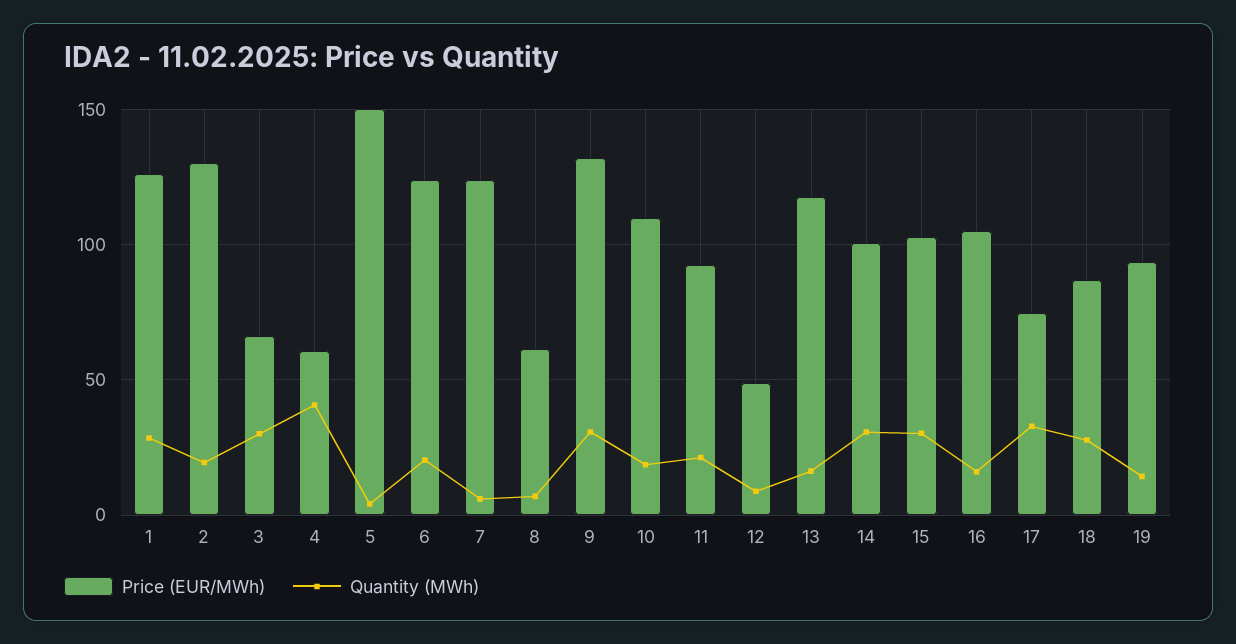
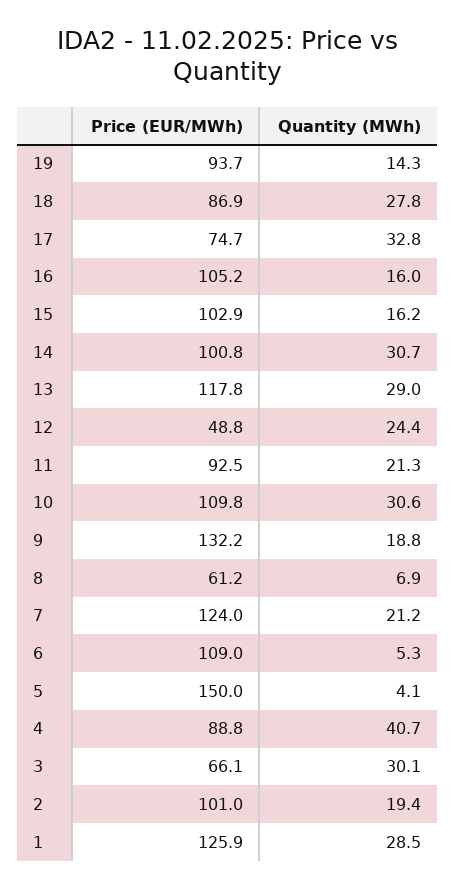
  {
    "Price (EUR/MWh)": {
      "1": 125.9,
-     "2": 130,
+     "2": 101,
      "3": 66.1,
-     "4": 60,
+     "4": 88.8,
      "5": 150,
-     "6": 125,
+     "6": 109,
      "7": 124,
      "8": 61.2,
      "9": 132.2,
      "10": 109.8,
      "11": 92.5,
      "12": 48.8,
      "13": 117.8,
      "14": 100.8,
      "15": 102.9,
      "16": 105.2,
      "17": 74.7,
      "18": 86.9,
      "19": 93.7
    },
    "Quantity (MWh)": {
      "1": 28.5,
      "2": 19.4,
      "3": 30.1,
      "4": 40.7,
      "5": 4.1,
-     "6": 20,
+     "6": 5.3,
-     "7": 5,
+     "7": 21.2,
      "8": 6.9,
-     "9": 30,
+     "9": 18.8,
-     "10": 20,
+     "10": 30.6,
      "11": 21.3,
-     "12": 10,
+     "12": 24.4,
-     "13": 15,
+     "13": 29,
      "14": 30.7,
-     "15": 30,
+     "15": 16.2,
      "16": 16,
      "17": 32.8,
      "18": 27.8,
      "19": 14.3
    }
  }

